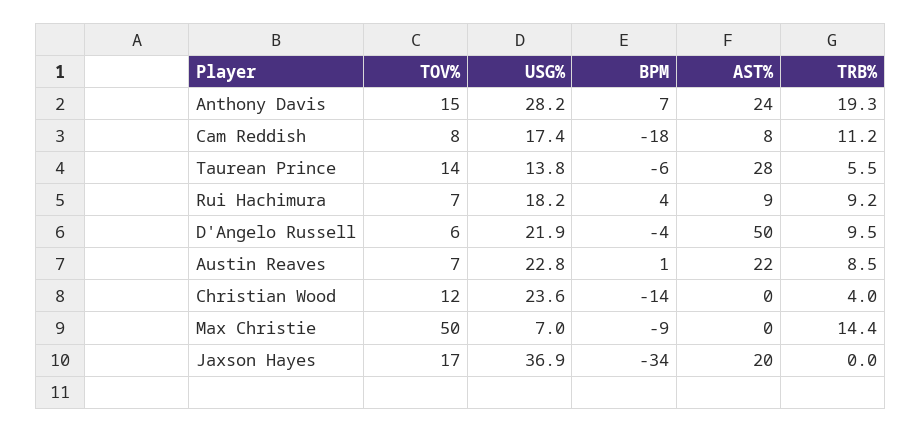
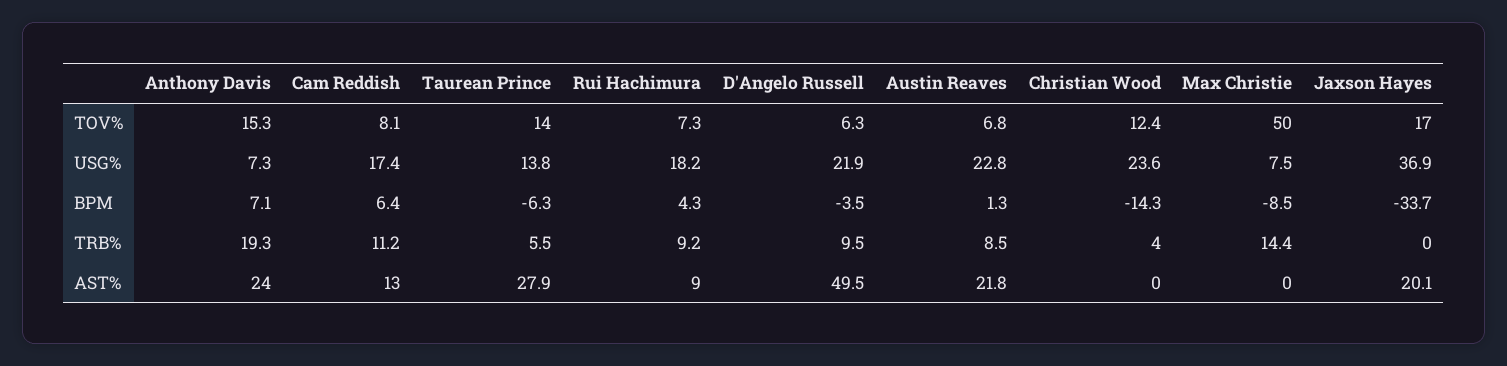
  {
    "TOV%": {
      "Anthony Davis": 15.3,
      "Cam Reddish": 8.1,
      "Taurean Prince": 14,
      "Rui Hachimura": 7.3,
      "D'Angelo Russell": 6.3,
      "Austin Reaves": 6.8,
      "Christian Wood": 12.4,
      "Max Christie": 50,
      "Jaxson Hayes": 17
    },
    "USG%": {
-     "Anthony Davis": 28.2,
+     "Anthony Davis": 7.3,
      "Cam Reddish": 17.4,
      "Taurean Prince": 13.8,
      "Rui Hachimura": 18.2,
      "D'Angelo Russell": 21.9,
      "Austin Reaves": 22.8,
      "Christian Wood": 23.6,
-     "Max Christie": 7,
+     "Max Christie": 7.5,
      "Jaxson Hayes": 36.9
    },
    "BPM": {
      "Anthony Davis": 7.1,
-     "Cam Reddish": -18,
+     "Cam Reddish": 6.4,
      "Taurean Prince": -6.3,
      "Rui Hachimura": 4.3,
      "D'Angelo Russell": -3.5,
      "Austin Reaves": 1.3,
      "Christian Wood": -14.3,
      "Max Christie": -8.5,
      "Jaxson Hayes": -33.7
    },
    "AST%": {
      "Anthony Davis": 24,
-     "Cam Reddish": 8,
+     "Cam Reddish": 13,
      "Taurean Prince": 27.9,
      "Rui Hachimura": 9,
      "D'Angelo Russell": 49.5,
      "Austin Reaves": 21.8,
      "Christian Wood": 0,
      "Max Christie": 0,
      "Jaxson Hayes": 20.1
    },
    "TRB%": {
      "Anthony Davis": 19.3,
      "Cam Reddish": 11.2,
      "Taurean Prince": 5.5,
      "Rui Hachimura": 9.2,
      "D'Angelo Russell": 9.5,
      "Austin Reaves": 8.5,
      "Christian Wood": 4,
      "Max Christie": 14.4,
      "Jaxson Hayes": 0
    }
  }

